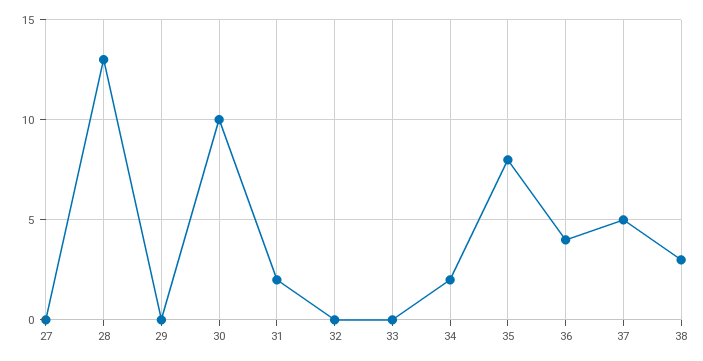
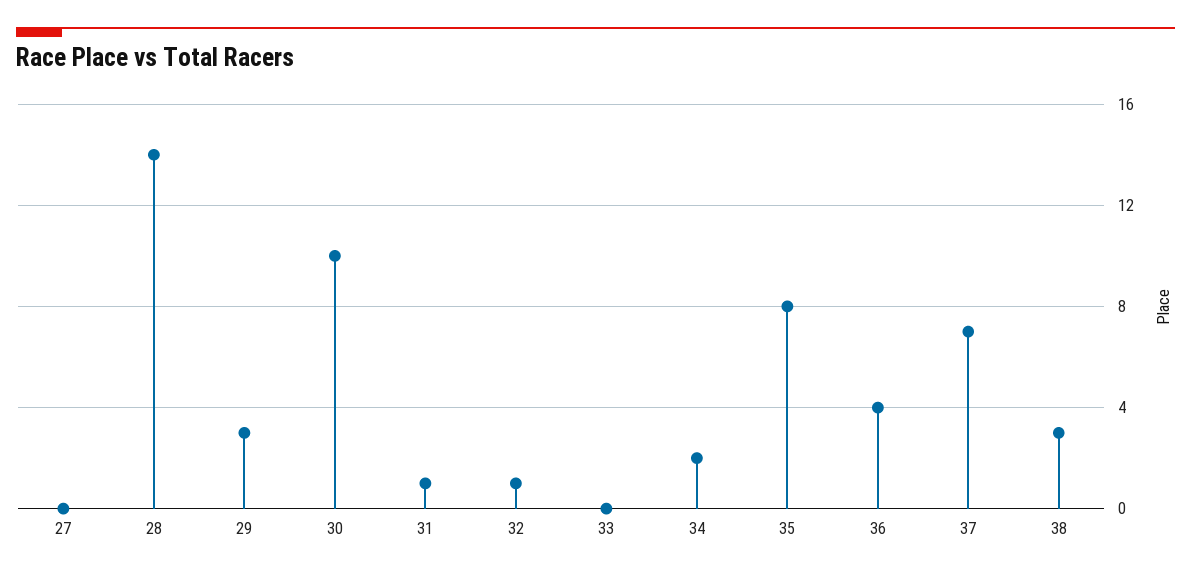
  {
    "27": 0,
-   "28": 13,
+   "28": 14,
-   "29": 0,
+   "29": 3,
    "30": 10,
-   "31": 2,
+   "31": 1,
-   "32": 0,
+   "32": 1,
    "33": 0,
    "34": 2,
    "35": 8,
    "36": 4,
-   "37": 5,
+   "37": 7,
    "38": 3
  }

